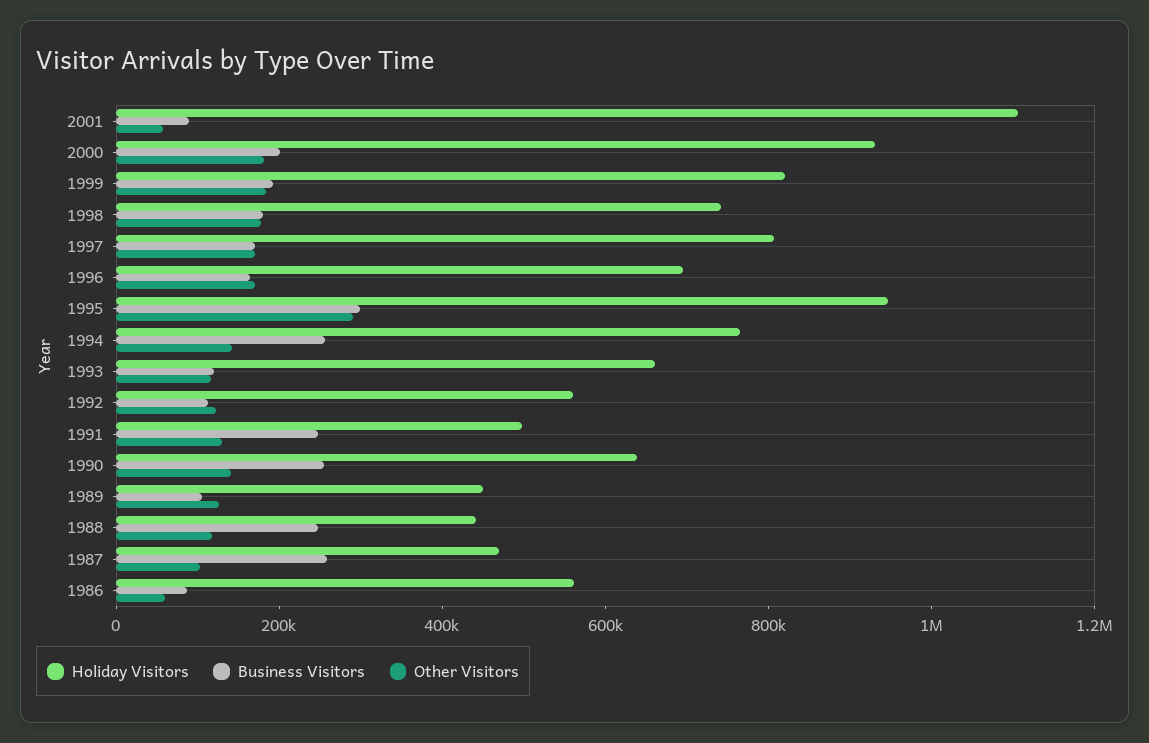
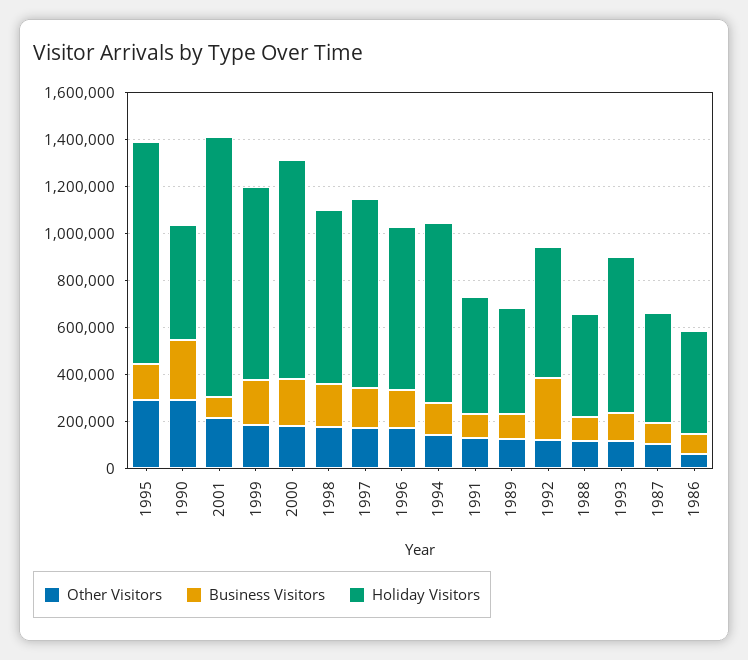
  {
    "Holiday Visitors": {
      "2001": 1100000,
      "2000": 950000,
      "1999": 800000,
      "1998": 750000,
      "1997": 800000,
      "1996": 700000,
      "1995": 950000,
      "1994": 750000,
      "1993": 650000,
      "1992": 550000,
      "1991": 500000,
-     "1990": 650000,
+     "1990": 500000,
      "1989": 450000,
      "1988": 450000,
      "1987": 450000,
-     "1986": 550000
+     "1986": 450000
    },
    "Business Visitors": {
      "2001": 100000,
      "2000": 200000,
      "1999": 200000,
      "1998": 200000,
      "1997": 150000,
      "1996": 150000,
-     "1995": 300000,
+     "1995": 150000,
-     "1994": 250000,
+     "1994": 150000,
      "1993": 100000,
-     "1992": 100000,
+     "1992": 250000,
-     "1991": 250000,
+     "1991": 100000,
      "1990": 250000,
      "1989": 100000,
-     "1988": 250000,
+     "1988": 100000,
-     "1987": 250000,
+     "1987": 100000,
      "1986": 100000
    },
    "Other Visitors": {
-     "2001": 50000,
+     "2001": 200000,
      "2000": 200000,
      "1999": 200000,
      "1998": 200000,
      "1997": 150000,
      "1996": 150000,
      "1995": 300000,
      "1994": 150000,
      "1993": 100000,
      "1992": 100000,
      "1991": 150000,
-     "1990": 150000,
+     "1990": 300000,
      "1989": 150000,
      "1988": 100000,
      "1987": 100000,
      "1986": 50000
    }
  }

